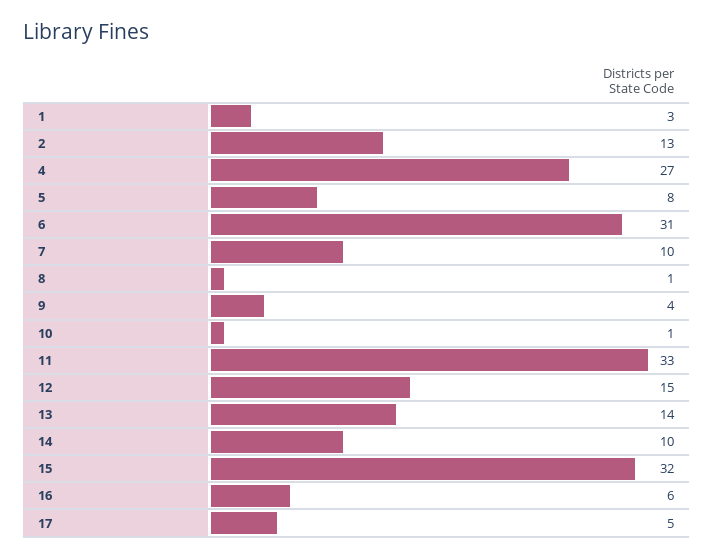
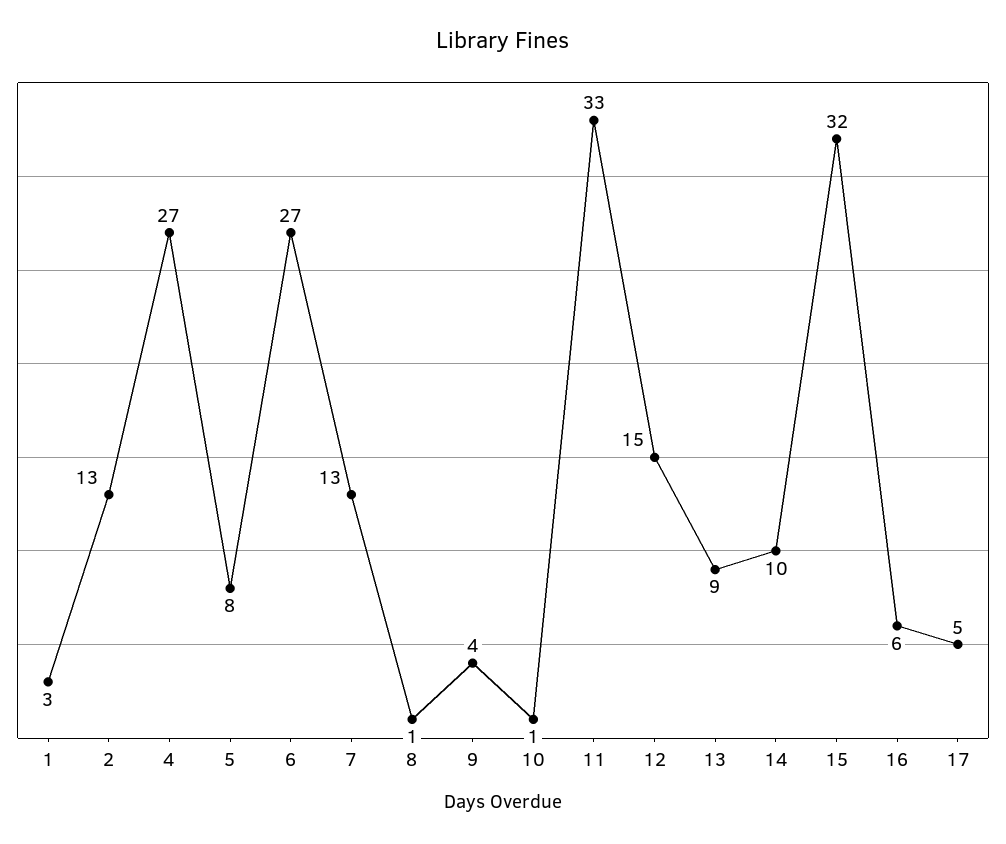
  {
    "1": 3,
    "2": 13,
    "4": 27,
    "5": 8,
-   "6": 31,
+   "6": 27,
-   "7": 10,
+   "7": 13,
    "8": 1,
    "9": 4,
    "10": 1,
    "11": 33,
    "12": 15,
-   "13": 14,
+   "13": 9,
    "14": 10,
    "15": 32,
    "16": 6,
    "17": 5
  }

